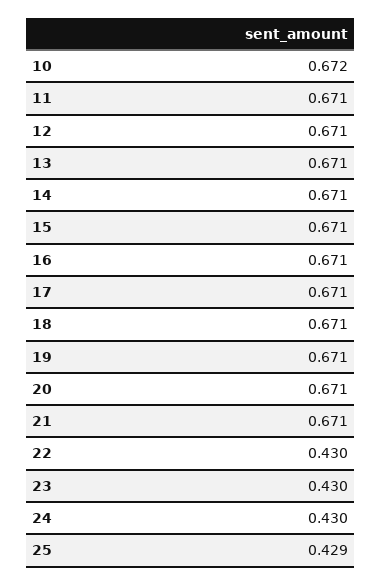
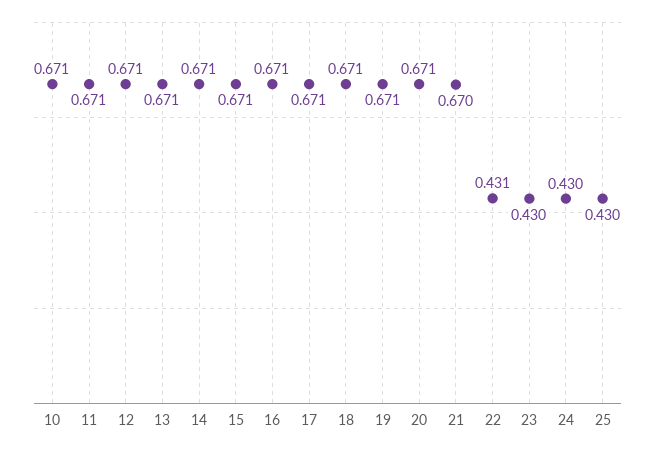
  {
-   "10": 0.672,
+   "10": 0.671,
    "11": 0.671,
    "12": 0.671,
    "13": 0.671,
    "14": 0.671,
    "15": 0.671,
    "16": 0.671,
    "17": 0.671,
    "18": 0.671,
    "19": 0.671,
    "20": 0.671,
-   "21": 0.671,
+   "21": 0.67,
-   "22": 0.43,
+   "22": 0.431,
    "23": 0.43,
    "24": 0.43,
-   "25": 0.429
+   "25": 0.43
  }

